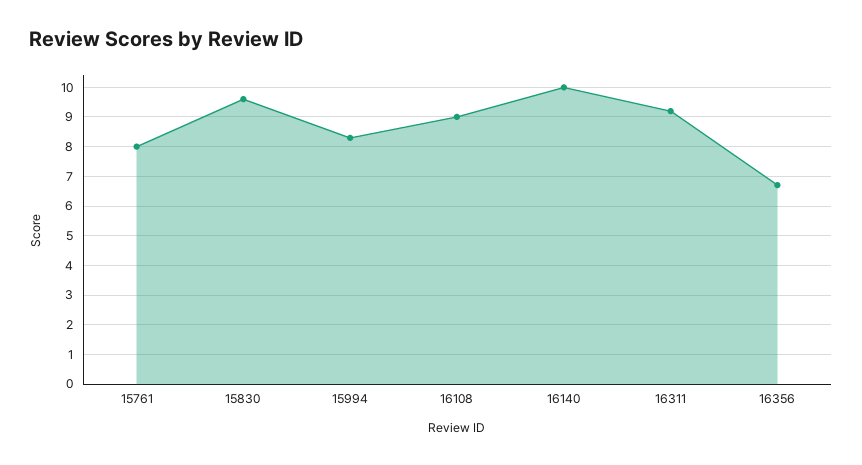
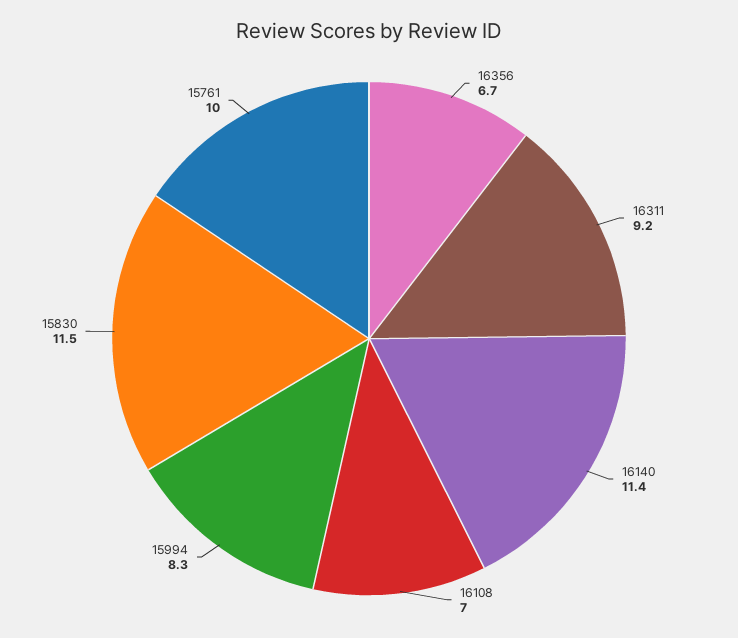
  {
-   "15761": 8,
+   "15761": 10,
-   "15830": 9.5,
+   "15830": 11.5,
    "15994": 8.3,
-   "16108": 9,
+   "16108": 7,
-   "16140": 10,
+   "16140": 11.4,
    "16311": 9.2,
    "16356": 6.7
  }

